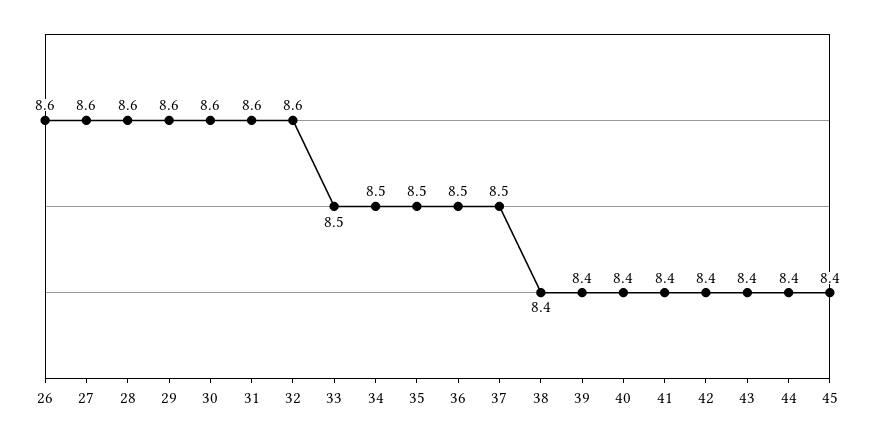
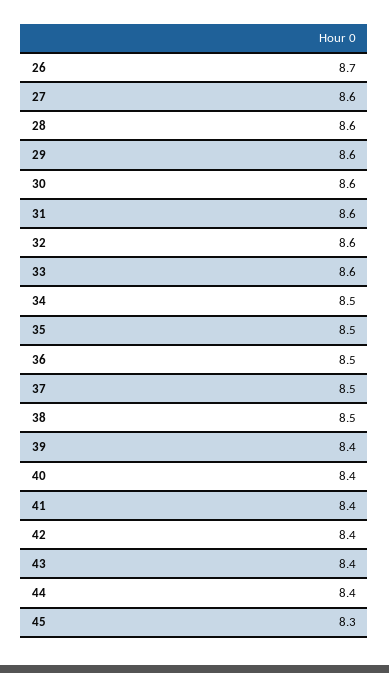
  {
-   "26": 8.6,
+   "26": 8.7,
    "27": 8.6,
    "28": 8.6,
    "29": 8.6,
    "30": 8.6,
    "31": 8.6,
    "32": 8.6,
-   "33": 8.5,
+   "33": 8.6,
    "34": 8.5,
    "35": 8.5,
    "36": 8.5,
    "37": 8.5,
-   "38": 8.4,
+   "38": 8.5,
    "39": 8.4,
    "40": 8.4,
    "41": 8.4,
    "42": 8.4,
    "43": 8.4,
    "44": 8.4,
-   "45": 8.4
+   "45": 8.3
  }

